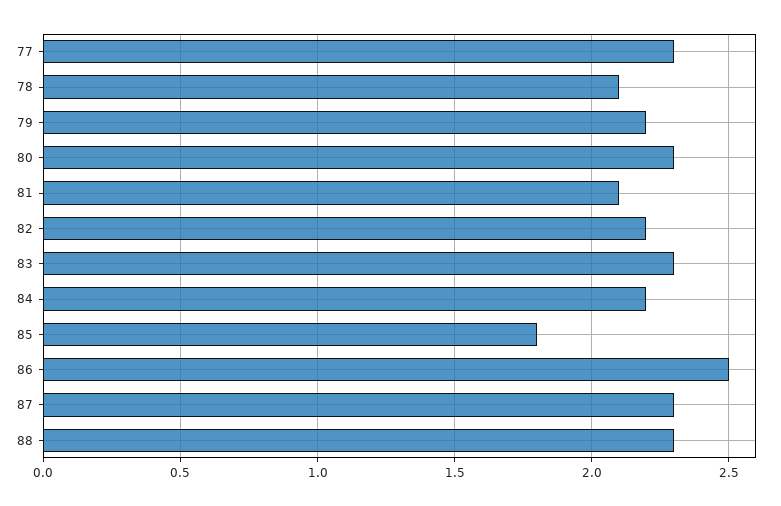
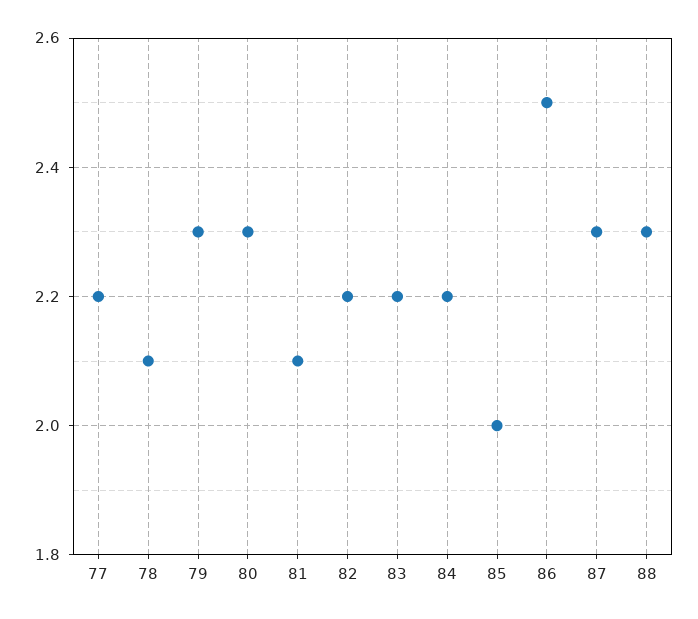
  {
-   "77": 2.3,
+   "77": 2.2,
    "78": 2.1,
-   "79": 2.2,
+   "79": 2.3,
    "80": 2.3,
    "81": 2.1,
    "82": 2.2,
-   "83": 2.3,
+   "83": 2.2,
    "84": 2.2,
-   "85": 1.8,
+   "85": 2,
    "86": 2.5,
    "87": 2.3,
    "88": 2.3
  }

